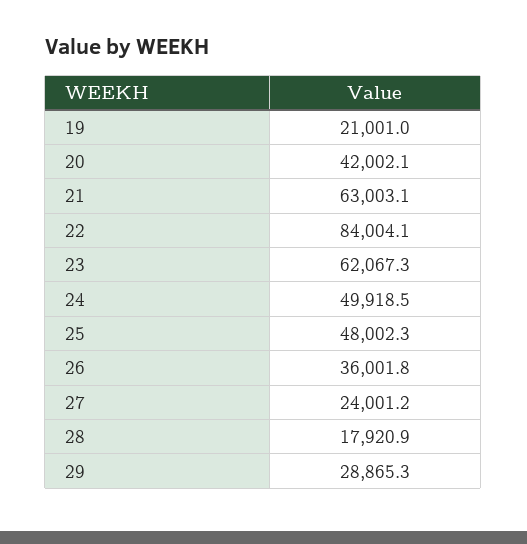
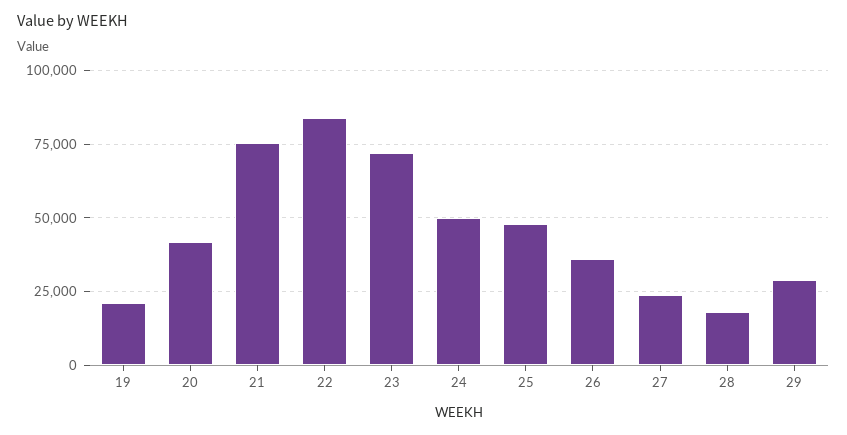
  {
    "19": 21001,
    "20": 42002.1,
-   "21": 63003.1,
+   "21": 75000,
    "22": 84004.1,
-   "23": 62067.3,
+   "23": 72500,
    "24": 49918.5,
    "25": 48002.3,
    "26": 36001.8,
    "27": 24001.2,
    "28": 17920.9,
    "29": 28865.3
  }

